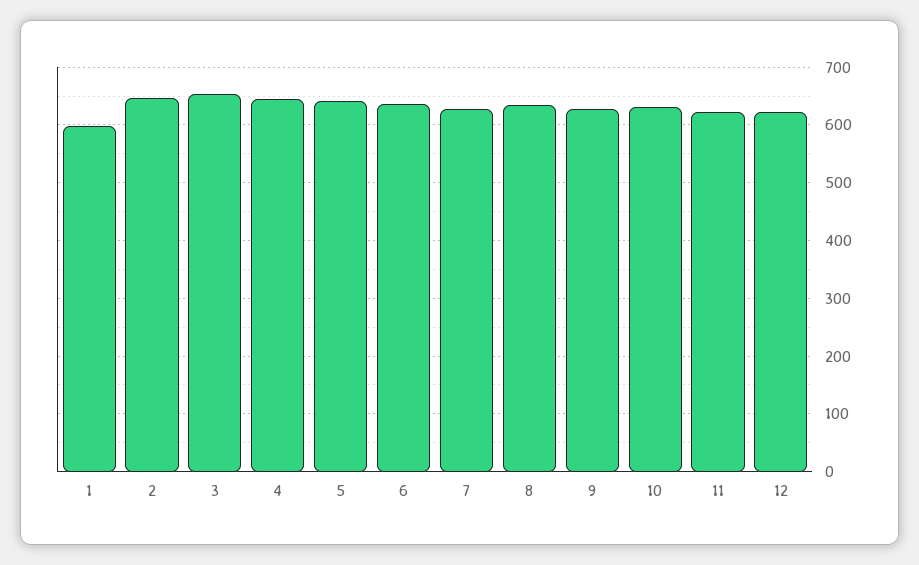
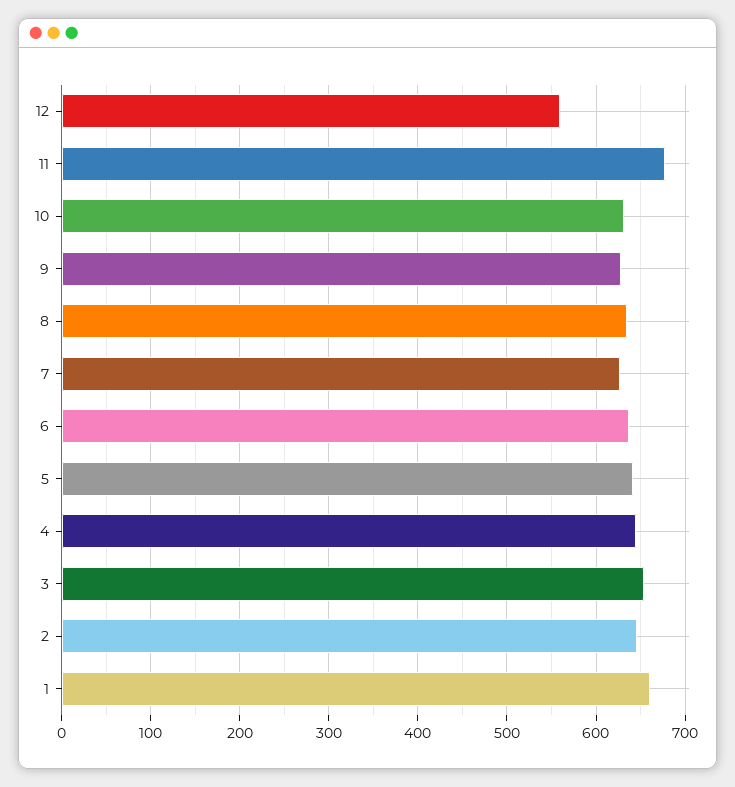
  {
-   "1": 600,
+   "1": 660,
    "2": 650,
    "3": 650,
    "4": 640,
    "5": 640,
    "6": 640,
    "7": 630,
    "8": 640,
    "9": 630,
    "10": 630,
-   "11": 620,
+   "11": 680,
-   "12": 620
+   "12": 560
  }

